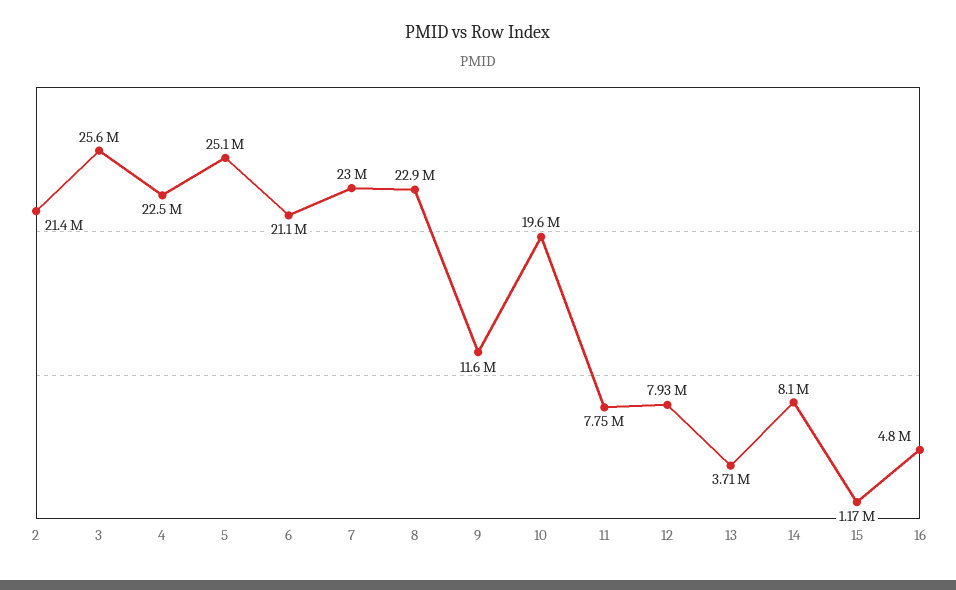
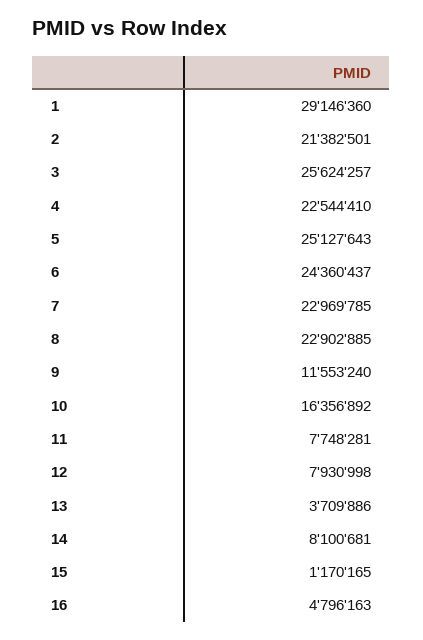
  {
    "2": 21382501,
    "3": 25624257,
    "4": 22544410,
    "5": 25127643,
-   "6": 21100000,
+   "6": 24360437,
    "7": 22969785,
    "8": 22902885,
    "9": 11553240,
-   "10": 19600000,
+   "10": 16356892,
    "11": 7748281,
    "12": 7930998,
    "13": 3709886,
    "14": 8100681,
    "15": 1170165,
-   "16": 4796163
+   "16": 4796163,
+   "1": 29146360
  }

